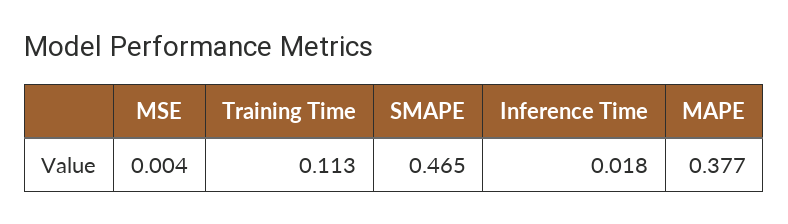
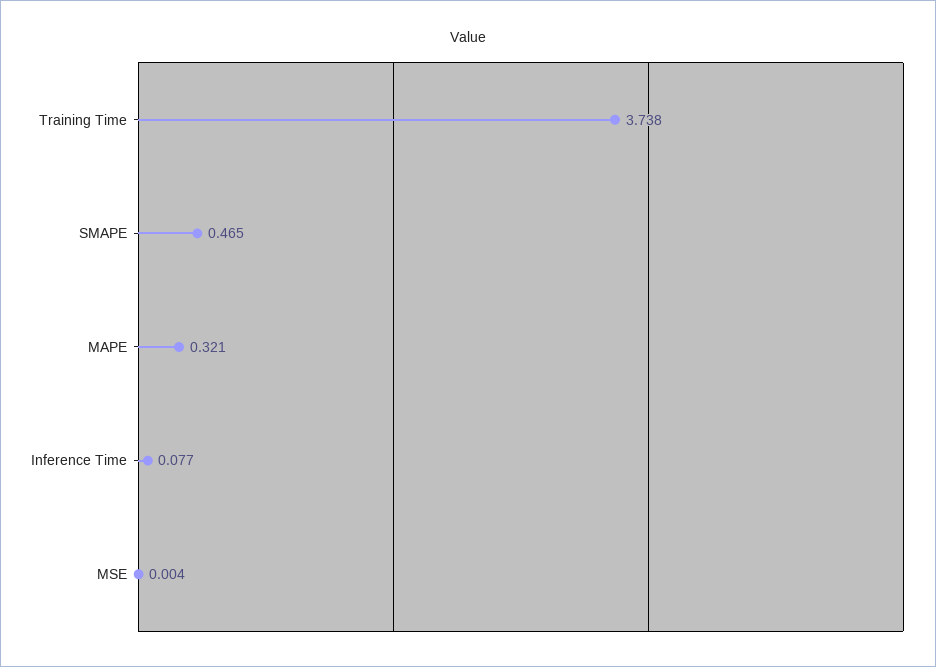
  {
    "MSE": 0.004,
-   "Training Time": 0.113,
+   "Training Time": 3.738,
    "SMAPE": 0.465,
-   "Inference Time": 0.018,
+   "Inference Time": 0.077,
-   "MAPE": 0.377
+   "MAPE": 0.321
  }

